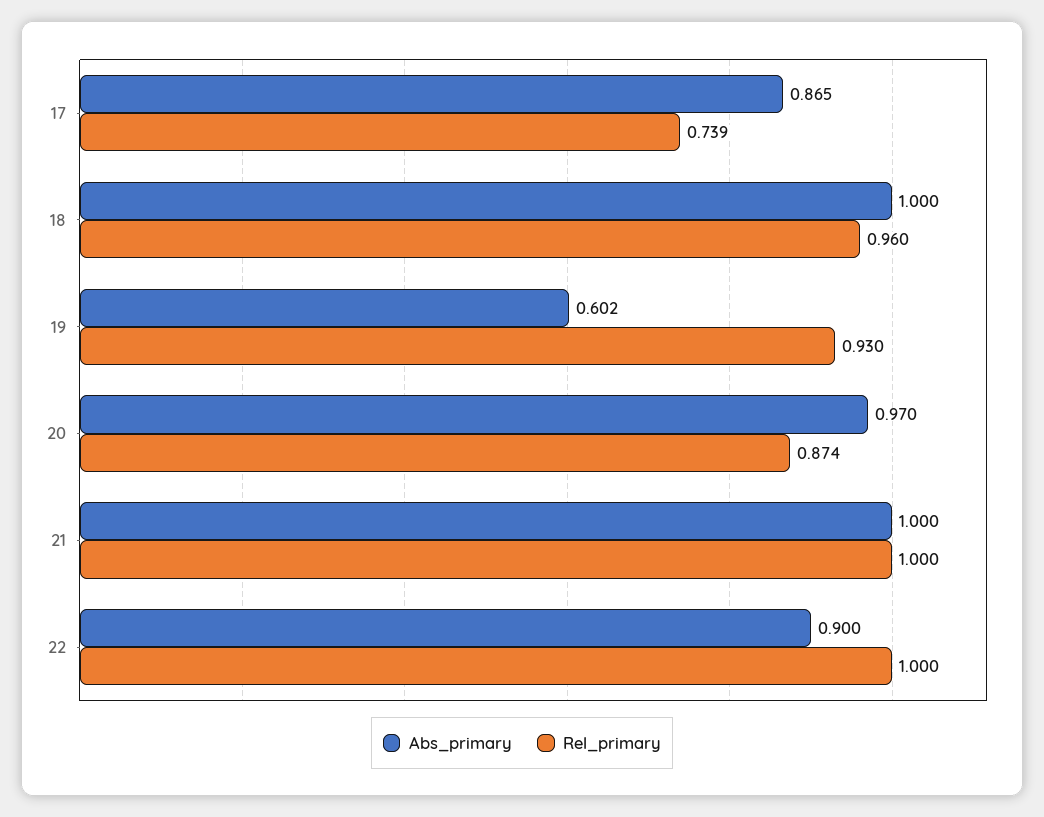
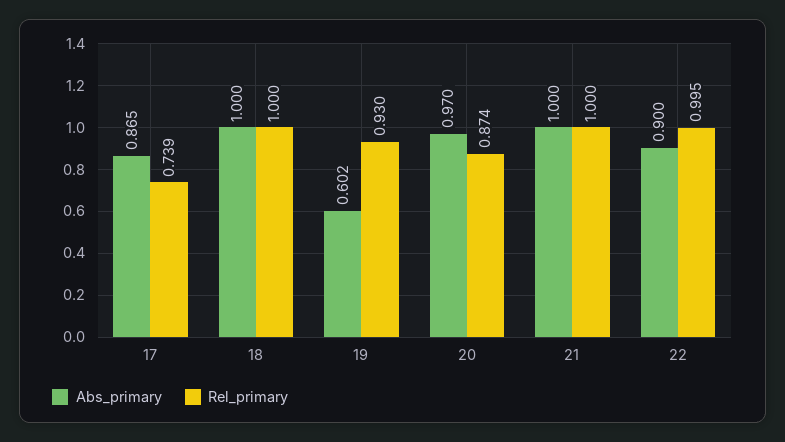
  {
    "Abs_primary": {
      "17": 0.865,
      "18": 1,
      "19": 0.602,
      "20": 0.97,
      "21": 1,
      "22": 0.9
    },
    "Rel_primary": {
      "17": 0.739,
-     "18": 0.96,
+     "18": 1,
      "19": 0.93,
      "20": 0.874,
      "21": 1,
-     "22": 1
+     "22": 0.995
    }
  }

